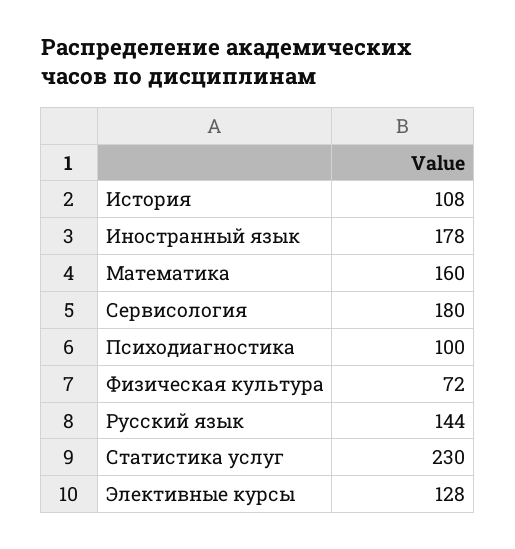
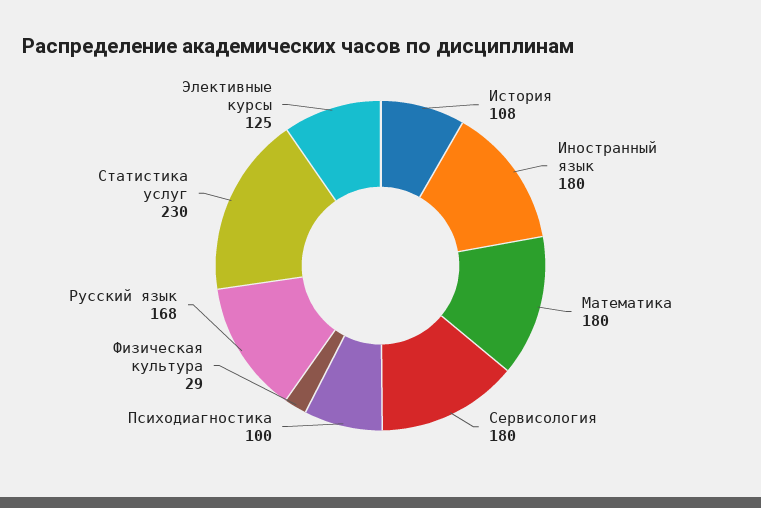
  {
    "История": 108,
-   "Иностранный язык": 178,
+   "Иностранный язык": 180,
-   "Математика": 160,
+   "Математика": 180,
    "Сервисология": 180,
    "Психодиагностика": 100,
-   "Физическая культура": 72,
+   "Физическая культура": 29,
-   "Русский язык": 144,
+   "Русский язык": 168,
    "Статистика услуг": 230,
-   "Элективные курсы": 128
+   "Элективные курсы": 125
  }

